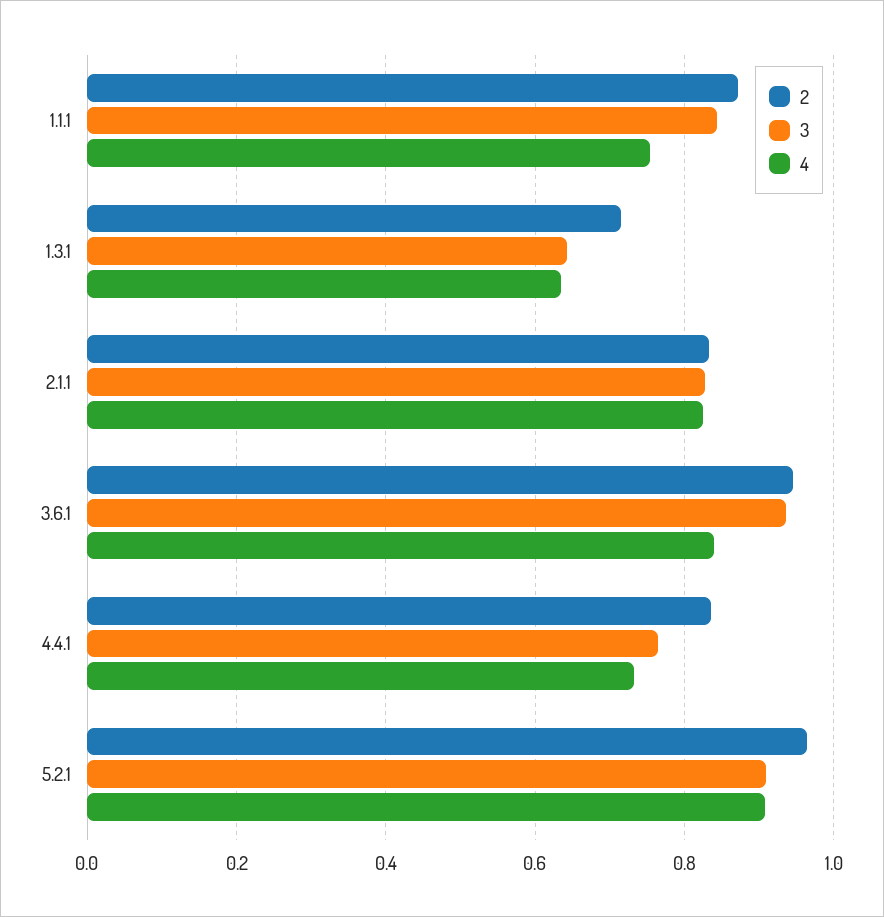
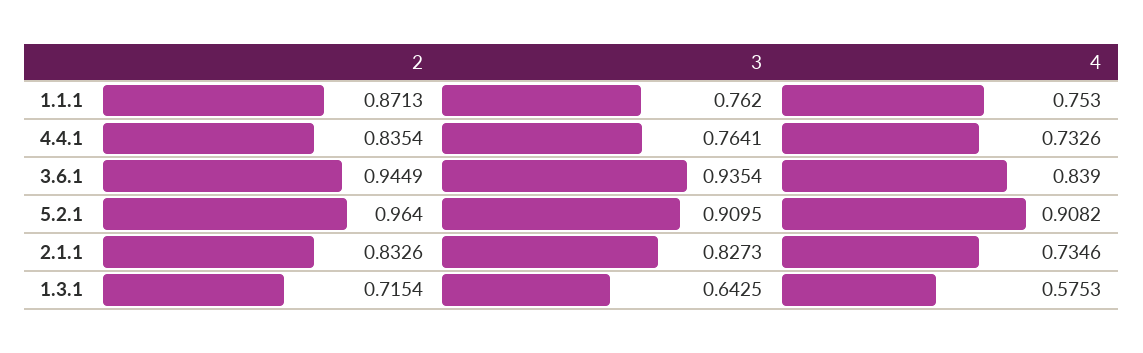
  {
    "2": {
      "1.1.1": 0.8713,
      "1.3.1": 0.7154,
      "2.1.1": 0.8326,
      "3.6.1": 0.9449,
      "4.4.1": 0.8354,
      "5.2.1": 0.964
    },
    "3": {
-     "1.1.1": 0.84,
+     "1.1.1": 0.762,
      "1.3.1": 0.6425,
      "2.1.1": 0.8273,
      "3.6.1": 0.9354,
      "4.4.1": 0.7641,
      "5.2.1": 0.9095
    },
    "4": {
      "1.1.1": 0.753,
-     "1.3.1": 0.64,
+     "1.3.1": 0.5753,
-     "2.1.1": 0.82,
+     "2.1.1": 0.7346,
      "3.6.1": 0.839,
      "4.4.1": 0.7326,
      "5.2.1": 0.9082
    }
  }

